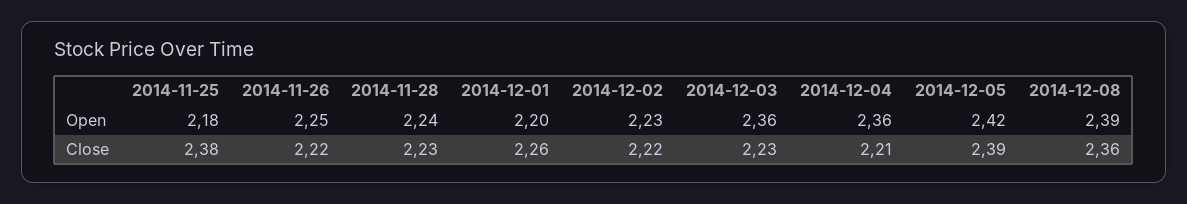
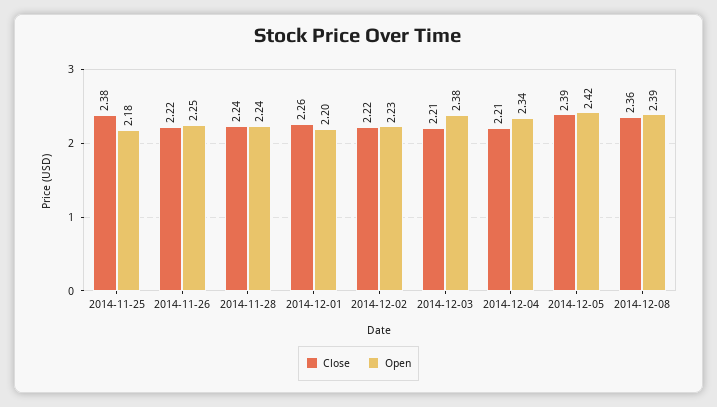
  {
    "Open": {
      "2014-11-25": 2.18,
      "2014-11-26": 2.25,
      "2014-11-28": 2.24,
      "2014-12-01": 2.2,
      "2014-12-02": 2.23,
-     "2014-12-03": 2.36,
+     "2014-12-03": 2.38,
-     "2014-12-04": 2.36,
+     "2014-12-04": 2.34,
      "2014-12-05": 2.42,
      "2014-12-08": 2.39
    },
    "Close": {
      "2014-11-25": 2.38,
      "2014-11-26": 2.22,
-     "2014-11-28": 2.23,
+     "2014-11-28": 2.24,
      "2014-12-01": 2.26,
      "2014-12-02": 2.22,
-     "2014-12-03": 2.23,
+     "2014-12-03": 2.21,
      "2014-12-04": 2.21,
      "2014-12-05": 2.39,
      "2014-12-08": 2.36
    }
  }

